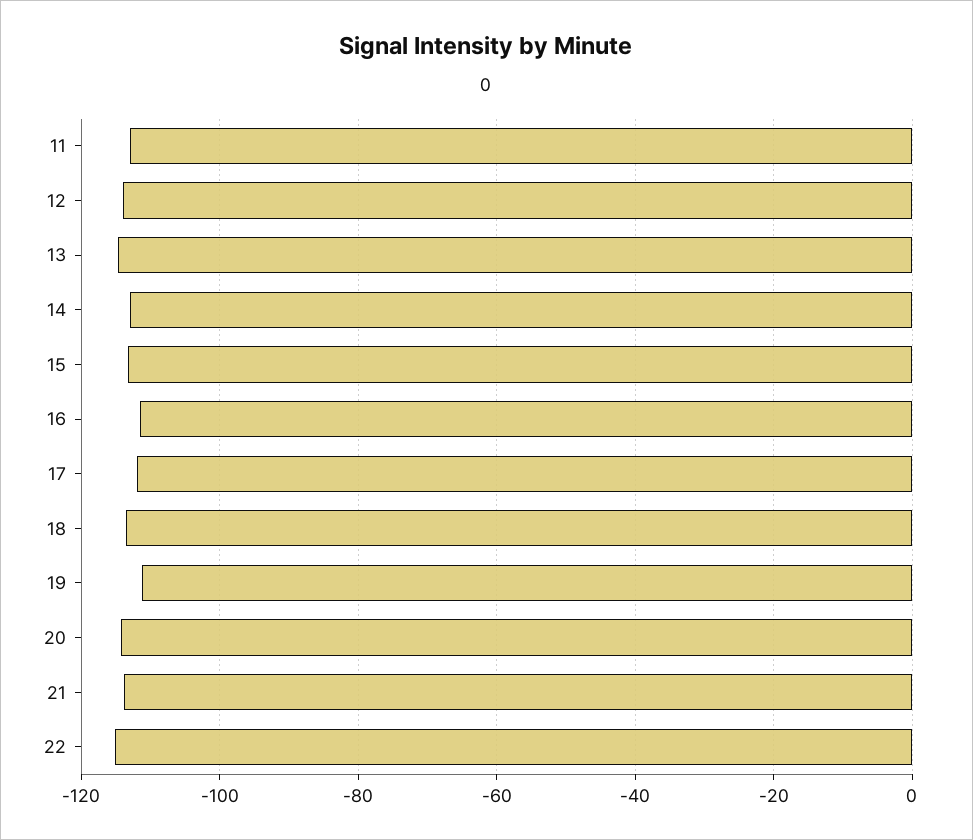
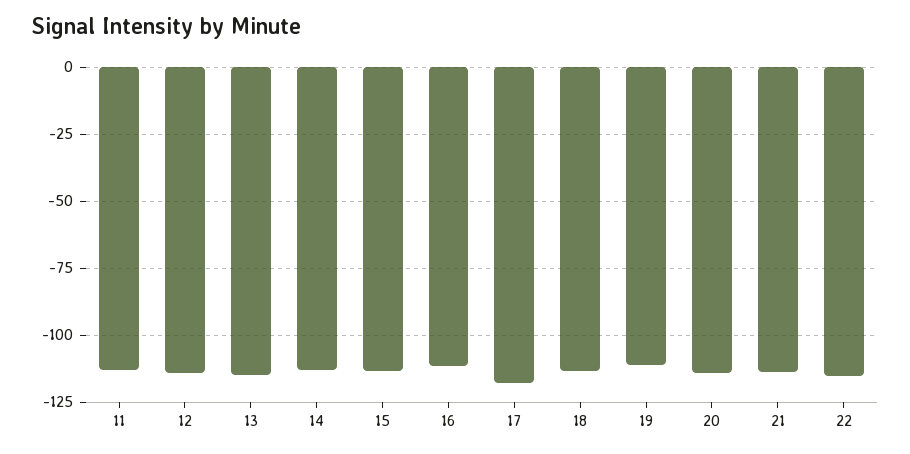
  {
    "11": -112,
    "12": -114,
    "13": -114,
    "14": -112,
    "15": -114,
    "16": -112,
-   "17": -112,
+   "17": -117.5,
    "18": -114,
    "19": -112,
    "20": -114,
    "21": -114,
    "22": -116
  }

